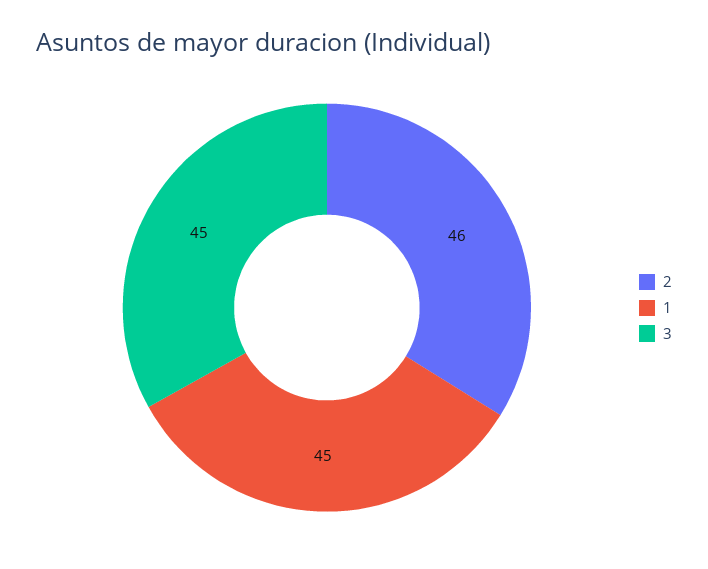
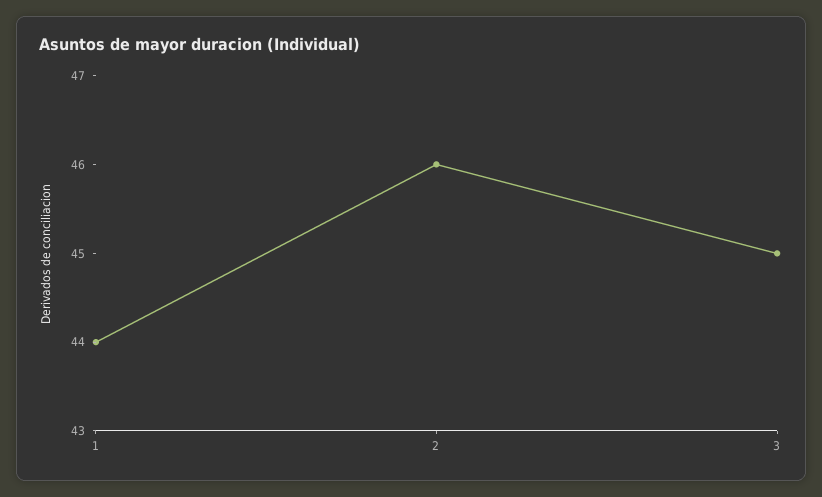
  {
    "2": 46,
-   "1": 45,
+   "1": 44,
    "3": 45
  }

